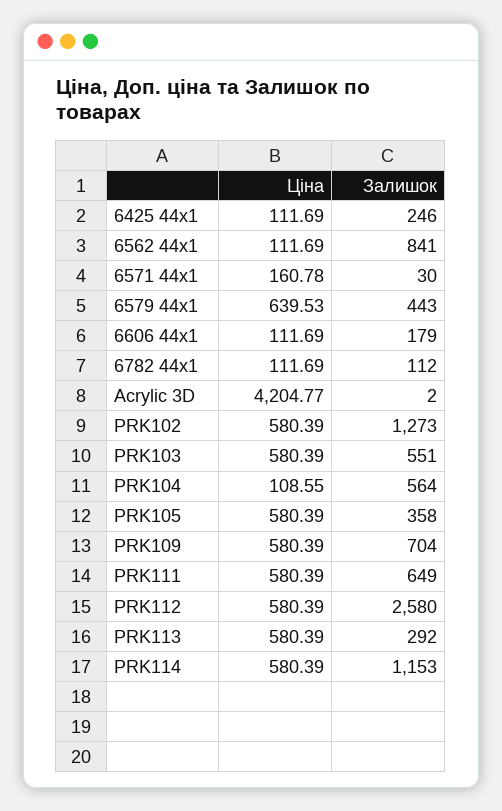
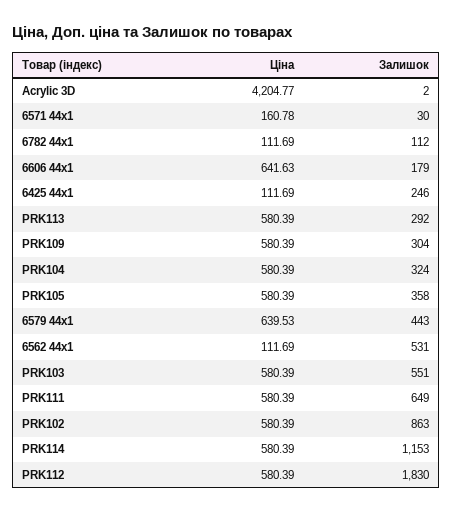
  {
    "Ціна": {
      "6425 44x1": 111.69,
      "6562 44x1": 111.69,
      "6571 44x1": 160.78,
      "6579 44x1": 639.53,
-     "6606 44x1": 111.69,
+     "6606 44x1": 641.63,
      "6782 44x1": 111.69,
      "Acrylic 3D": 4204.77,
      "PRK102": 580.39,
      "PRK103": 580.39,
-     "PRK104": 108.55,
+     "PRK104": 580.39,
      "PRK105": 580.39,
      "PRK109": 580.39,
      "PRK111": 580.39,
      "PRK112": 580.39,
      "PRK113": 580.39,
      "PRK114": 580.39
    },
    "Залишок": {
      "6425 44x1": 246,
-     "6562 44x1": 841,
+     "6562 44x1": 531,
      "6571 44x1": 30,
      "6579 44x1": 443,
      "6606 44x1": 179,
      "6782 44x1": 112,
      "Acrylic 3D": 2,
-     "PRK102": 1273,
+     "PRK102": 863,
      "PRK103": 551,
-     "PRK104": 564,
+     "PRK104": 324,
      "PRK105": 358,
-     "PRK109": 704,
+     "PRK109": 304,
      "PRK111": 649,
-     "PRK112": 2580,
+     "PRK112": 1830,
      "PRK113": 292,
      "PRK114": 1153
    }
  }

